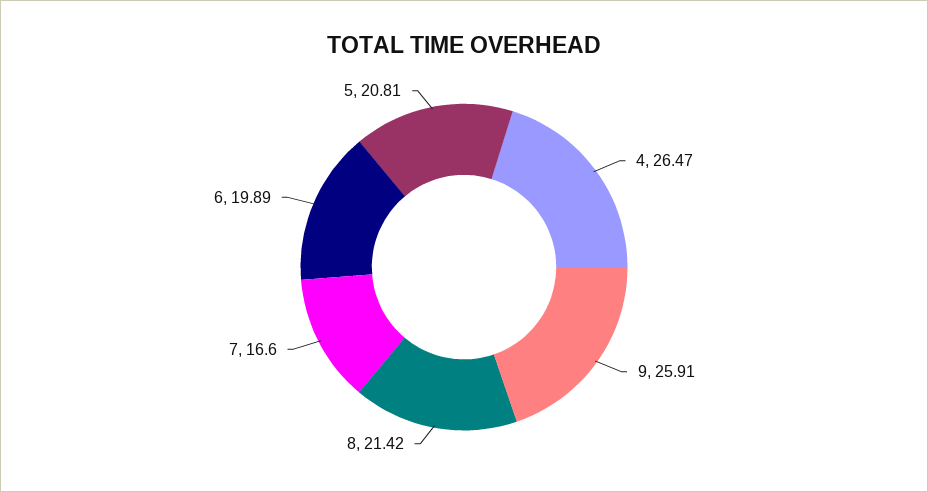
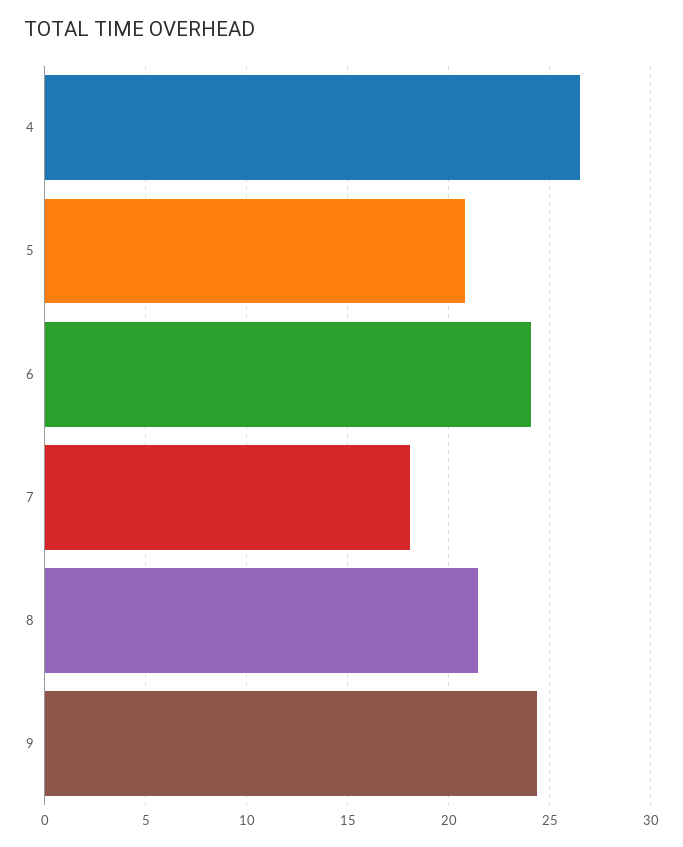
  {
    "4": 26.47,
-   "9": 25.91,
+   "9": 24.5,
    "8": 21.42,
-   "7": 16.6,
+   "7": 18,
-   "6": 19.89,
+   "6": 24,
    "5": 20.81
  }

